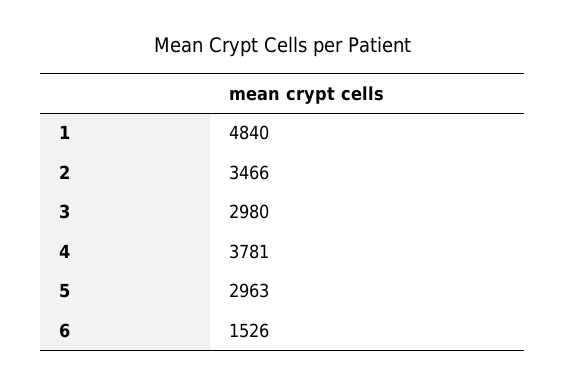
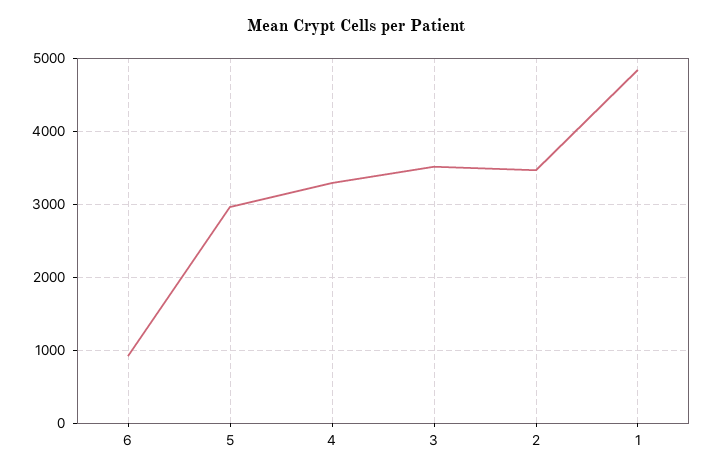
  {
    "1": 4840,
    "2": 3466,
-   "3": 2980,
+   "3": 3500,
-   "4": 3781,
+   "4": 3300,
    "5": 2963,
-   "6": 1526
+   "6": 900
  }

